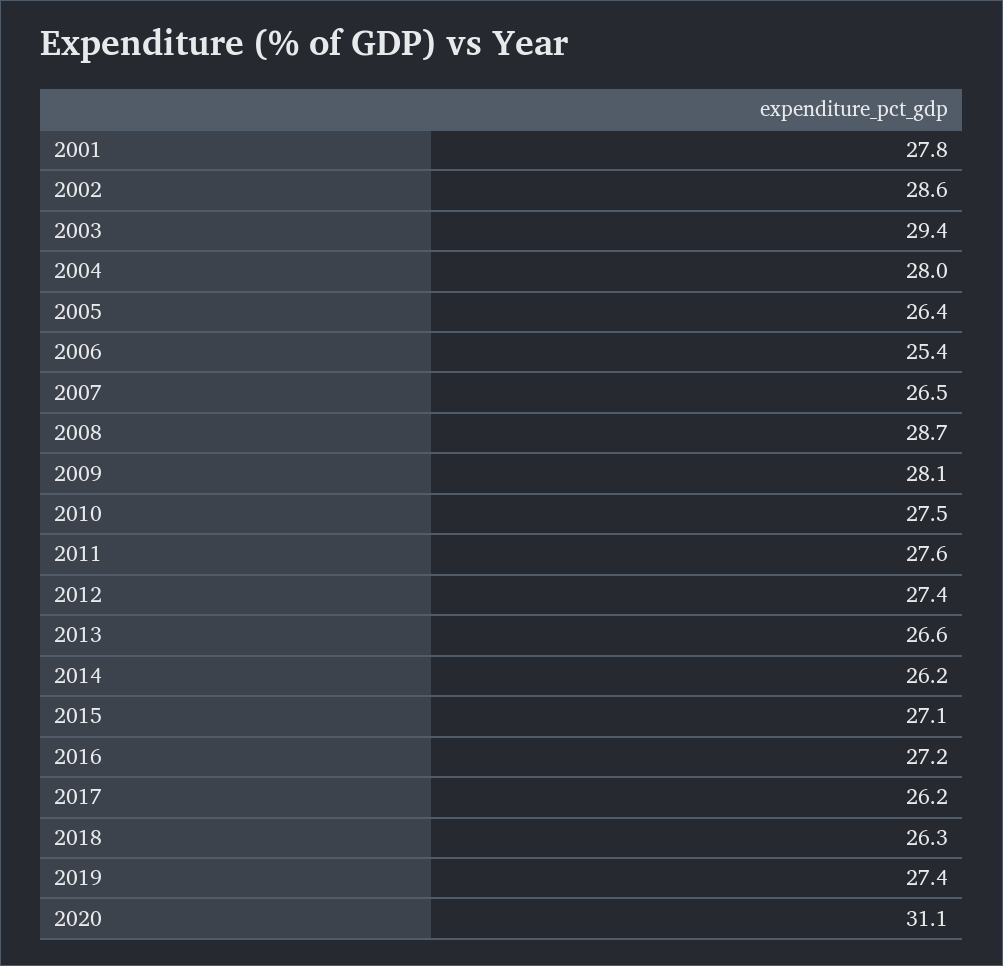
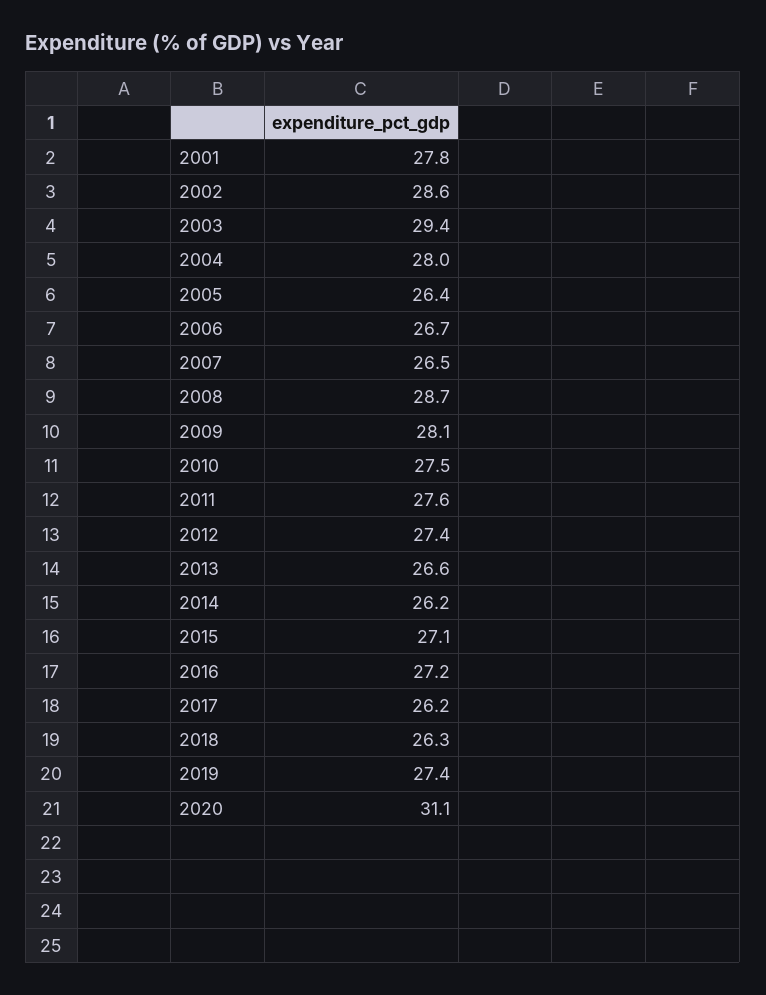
  {
    "2001": 27.8,
    "2002": 28.6,
    "2003": 29.4,
    "2004": 28,
    "2005": 26.4,
-   "2006": 25.4,
+   "2006": 26.7,
    "2007": 26.5,
    "2008": 28.7,
    "2009": 28.1,
    "2010": 27.5,
    "2011": 27.6,
    "2012": 27.4,
    "2013": 26.6,
    "2014": 26.2,
    "2015": 27.1,
    "2016": 27.2,
    "2017": 26.2,
    "2018": 26.3,
    "2019": 27.4,
    "2020": 31.1
  }

